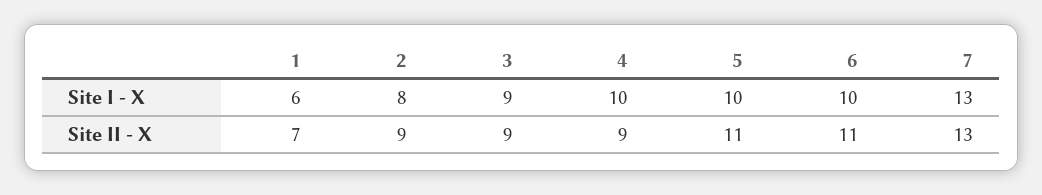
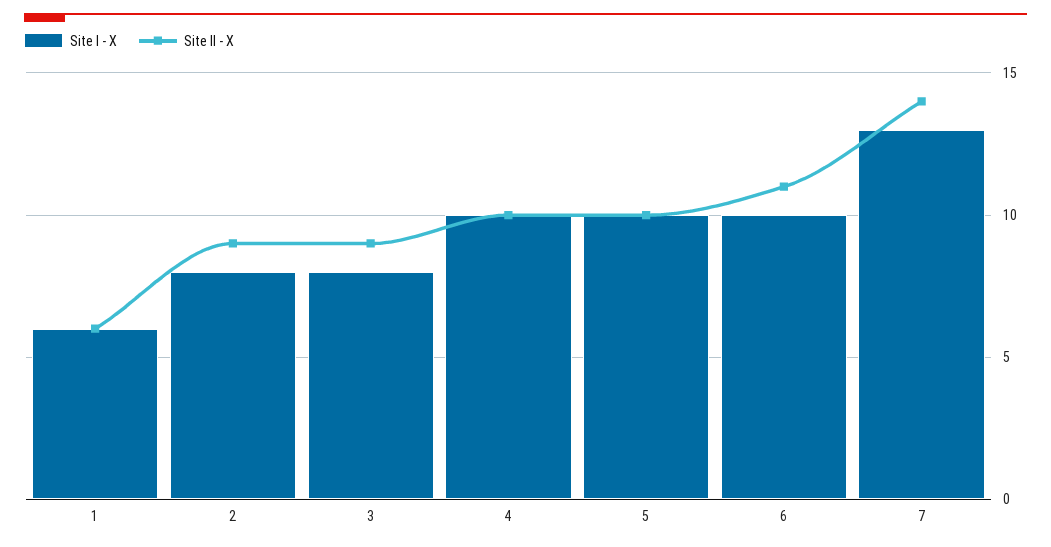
  {
    "Site I - X": {
      "1": 6,
      "2": 8,
-     "3": 9,
+     "3": 8,
      "4": 10,
      "5": 10,
      "6": 10,
      "7": 13
    },
    "Site II - X": {
-     "1": 7,
+     "1": 6,
      "2": 9,
      "3": 9,
-     "4": 9,
+     "4": 10,
-     "5": 11,
+     "5": 10,
      "6": 11,
-     "7": 13
+     "7": 14
    }
  }

